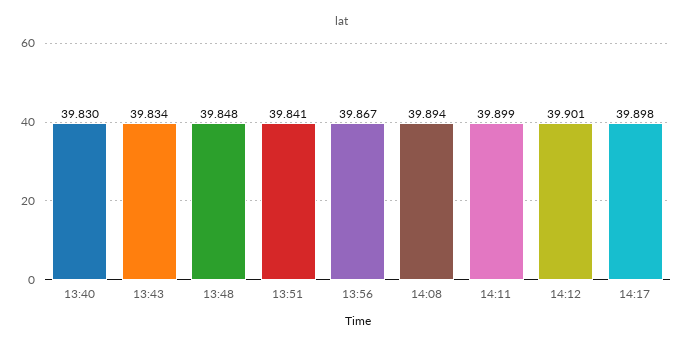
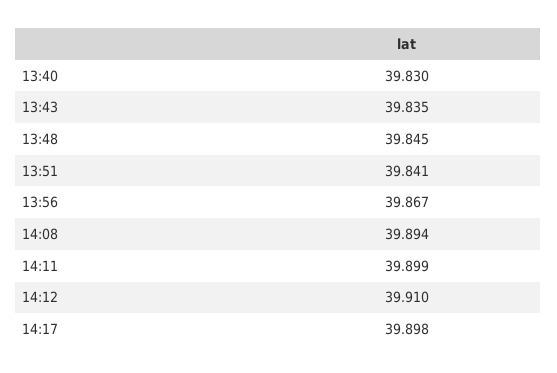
  {
    "13:40": 39.83,
-   "13:43": 39.834,
+   "13:43": 39.835,
-   "13:48": 39.848,
+   "13:48": 39.845,
    "13:51": 39.841,
    "13:56": 39.867,
    "14:08": 39.894,
    "14:11": 39.899,
-   "14:12": 39.901,
+   "14:12": 39.91,
    "14:17": 39.898
  }

